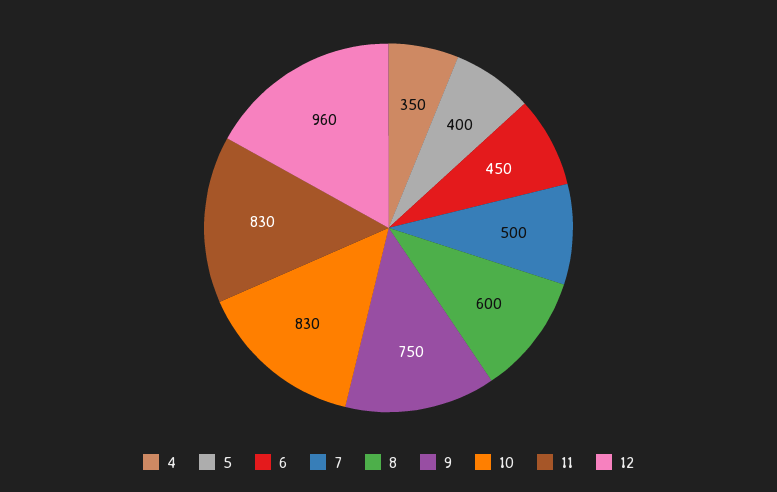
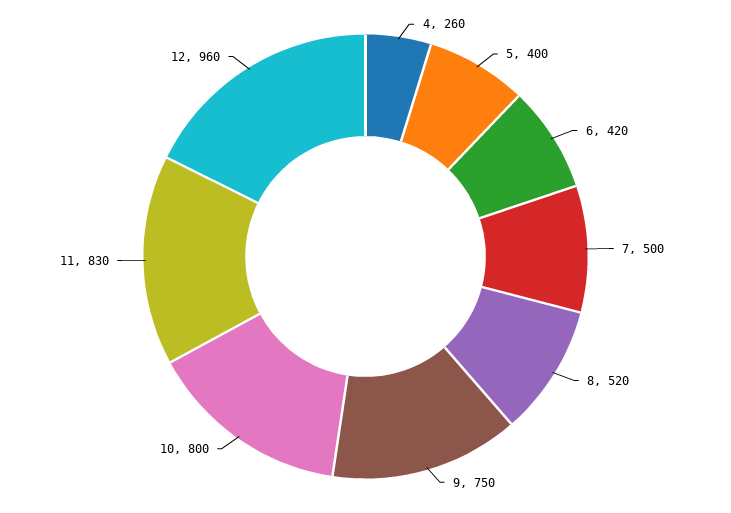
  {
-   "4": 350,
+   "4": 260,
    "5": 400,
-   "6": 450,
+   "6": 420,
    "7": 500,
-   "8": 600,
+   "8": 520,
    "9": 750,
-   "10": 830,
+   "10": 800,
    "11": 830,
    "12": 960
  }

